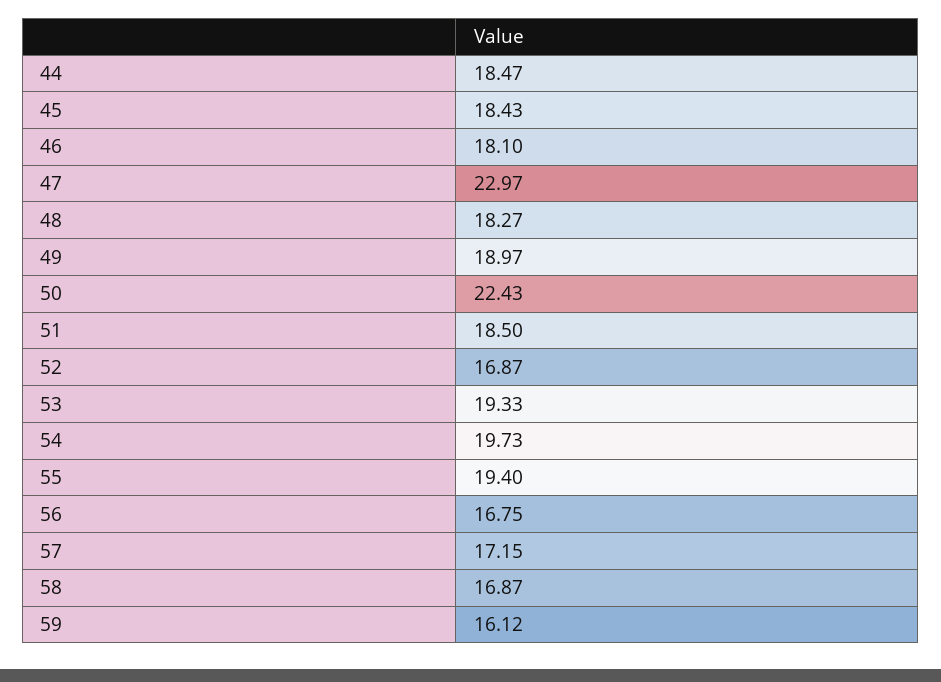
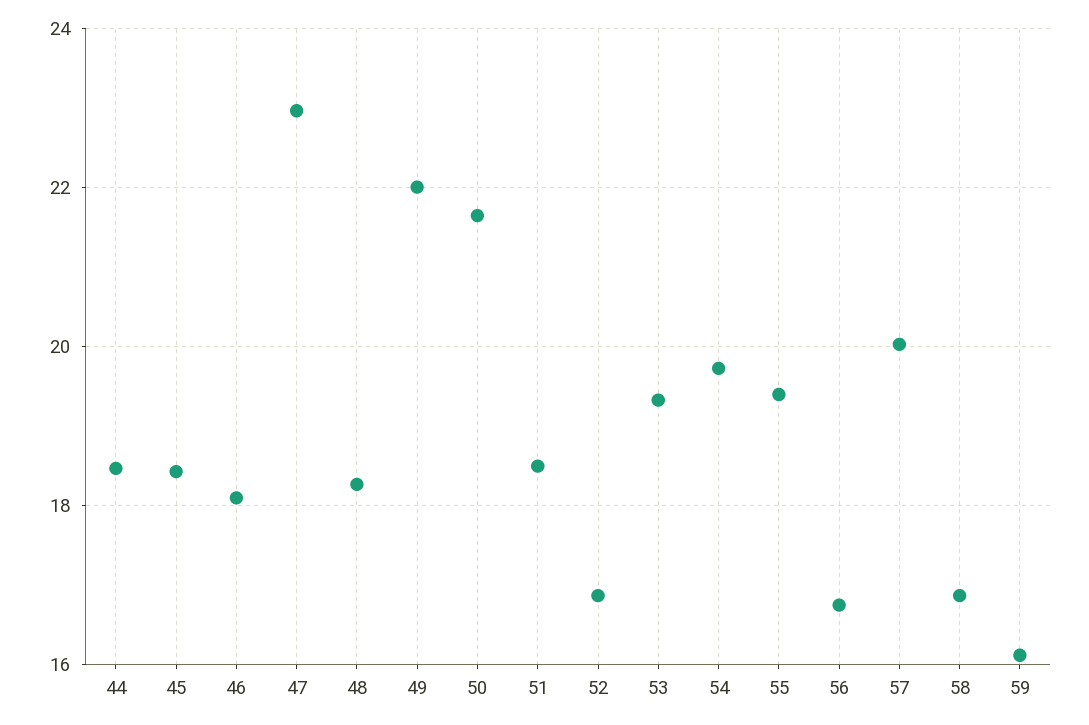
  {
    "44": 18.47,
    "45": 18.43,
    "46": 18.1,
    "47": 22.97,
    "48": 18.27,
-   "49": 18.97,
+   "49": 22,
-   "50": 22.43,
+   "50": 21.6,
    "51": 18.5,
    "52": 16.87,
    "53": 19.33,
    "54": 19.73,
    "55": 19.4,
    "56": 16.75,
-   "57": 17.15,
+   "57": 20,
    "58": 16.87,
    "59": 16.12
  }

